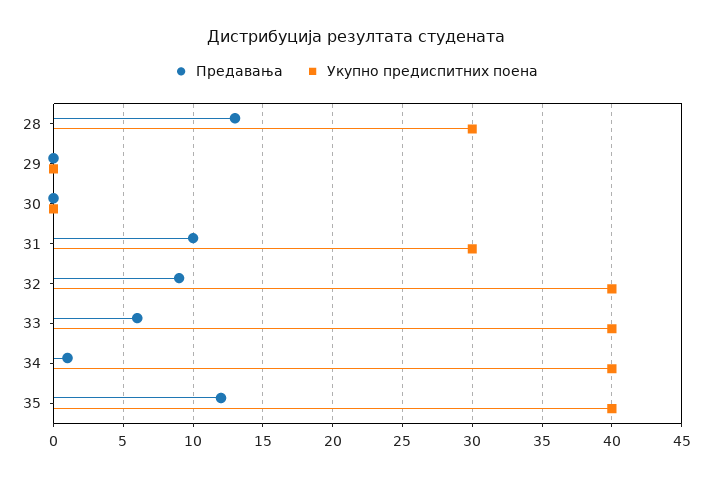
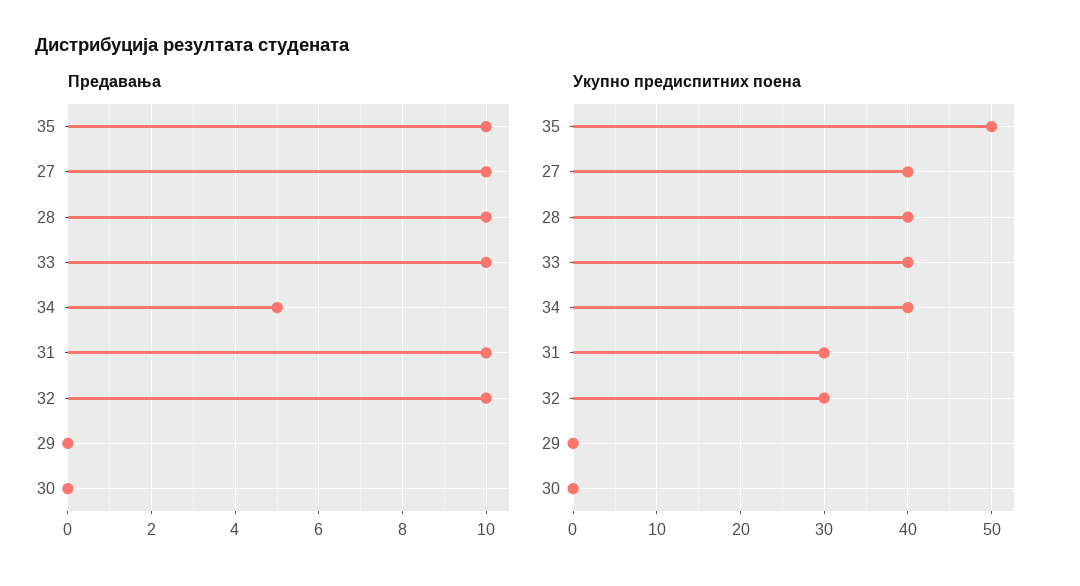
  {
    "Предавања": {
-     "28": 13,
+     "28": 10,
      "29": 0,
      "30": 0,
      "31": 10,
-     "32": 9,
+     "32": 10,
-     "33": 6,
+     "33": 10,
-     "34": 1,
+     "34": 5,
-     "35": 12
+     "35": 10,
+     "27": 10
    },
    "Укупно предиспитних поена": {
-     "28": 30,
+     "28": 40,
      "29": 0,
      "30": 0,
      "31": 30,
-     "32": 40,
+     "32": 30,
      "33": 40,
      "34": 40,
-     "35": 40
+     "35": 50,
+     "27": 40
    }
  }

